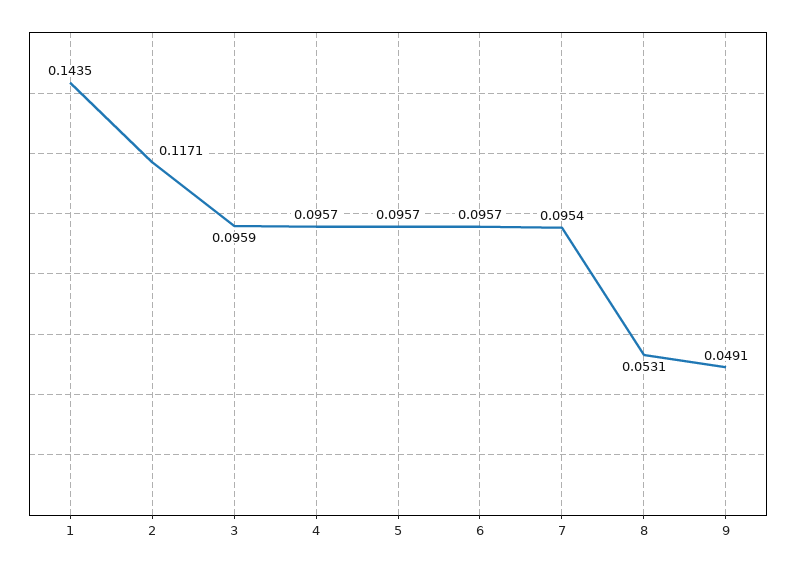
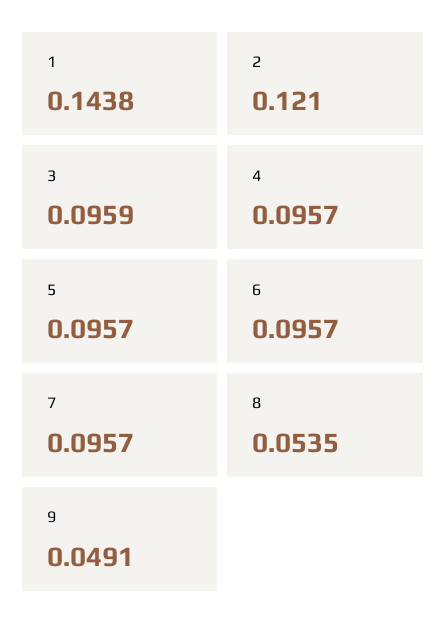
  {
-   "1": 0.1435,
+   "1": 0.1438,
-   "2": 0.1171,
+   "2": 0.121,
    "3": 0.0959,
    "4": 0.0957,
    "5": 0.0957,
    "6": 0.0957,
-   "7": 0.0954,
+   "7": 0.0957,
-   "8": 0.0531,
+   "8": 0.0535,
    "9": 0.0491
  }

